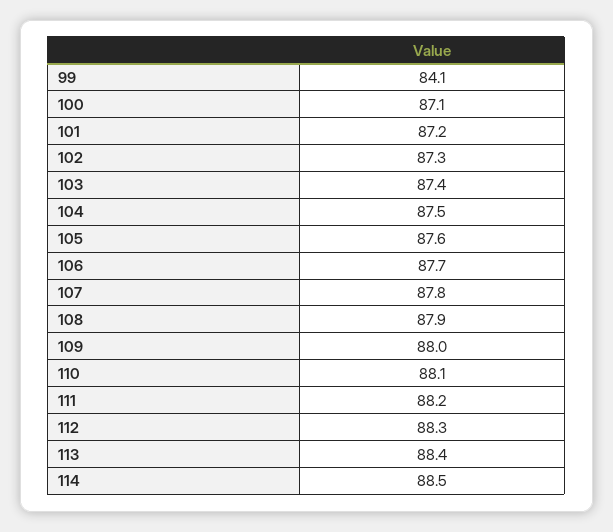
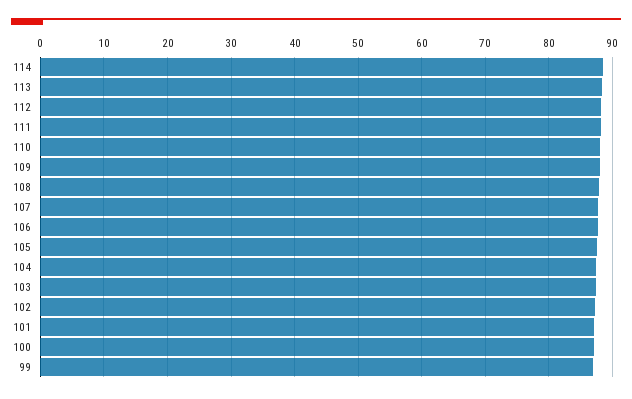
  {
-   "99": 84.1,
+   "99": 87,
    "100": 87.1,
    "101": 87.2,
    "102": 87.3,
    "103": 87.4,
    "104": 87.5,
    "105": 87.6,
    "106": 87.7,
    "107": 87.8,
    "108": 87.9,
    "109": 88,
    "110": 88.1,
    "111": 88.2,
    "112": 88.3,
    "113": 88.4,
    "114": 88.5
  }

